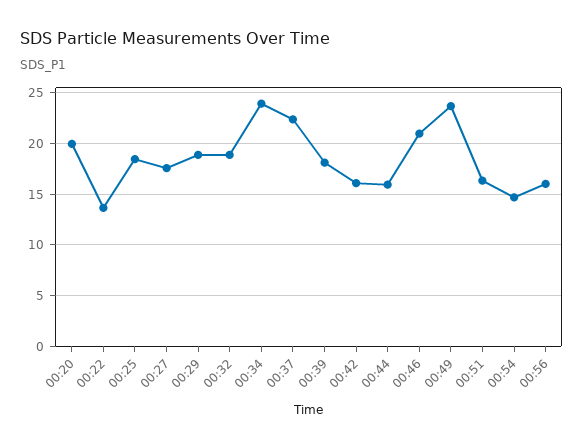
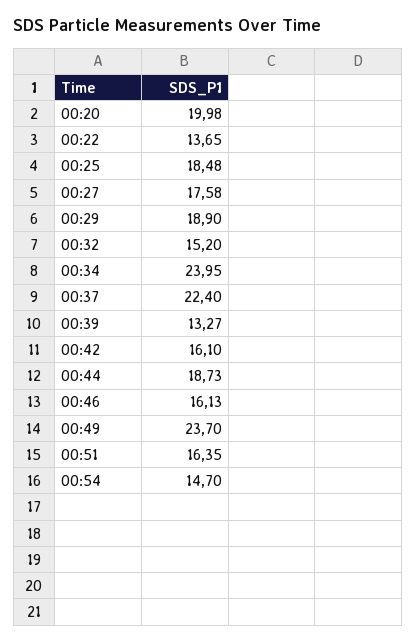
  {
    "00:20": 19.98,
    "00:22": 13.65,
    "00:25": 18.48,
    "00:27": 17.58,
    "00:29": 18.9,
-   "00:32": 19,
+   "00:32": 15.2,
    "00:34": 23.95,
    "00:37": 22.4,
-   "00:39": 18,
+   "00:39": 13.27,
    "00:42": 16.1,
-   "00:44": 16,
+   "00:44": 18.73,
-   "00:46": 21,
+   "00:46": 16.13,
    "00:49": 23.7,
    "00:51": 16.35,
-   "00:54": 14.7,
+   "00:54": 14.7
-   "00:56": 16
  }

